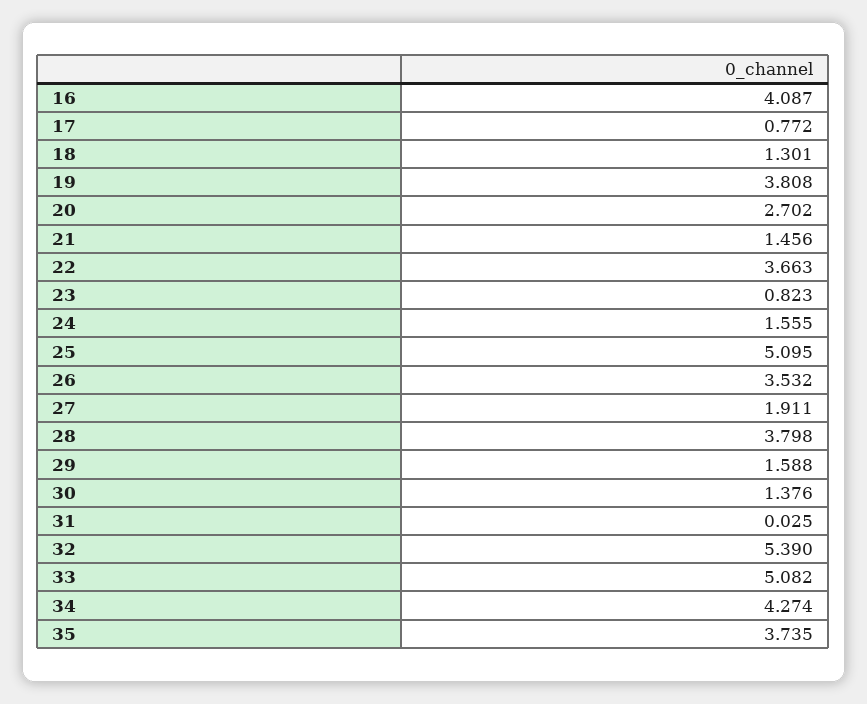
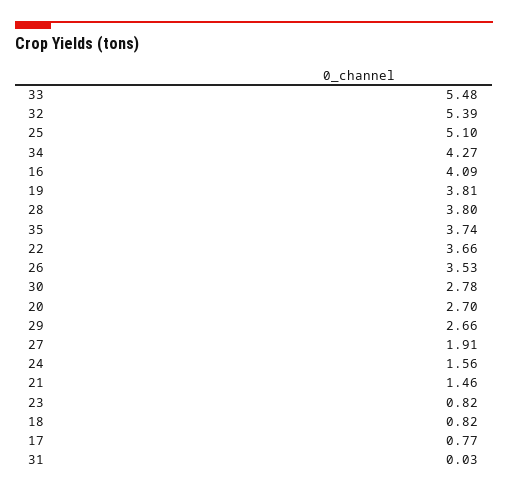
  {
    "16": 4.087,
    "17": 0.772,
-   "18": 1.301,
+   "18": 0.82,
    "19": 3.808,
    "20": 2.702,
    "21": 1.456,
    "22": 3.663,
    "23": 0.823,
    "24": 1.555,
    "25": 5.095,
    "26": 3.532,
    "27": 1.911,
    "28": 3.798,
-   "29": 1.588,
+   "29": 2.66,
-   "30": 1.376,
+   "30": 2.78,
    "31": 0.025,
    "32": 5.39,
-   "33": 5.082,
+   "33": 5.48,
    "34": 4.274,
    "35": 3.735
  }

